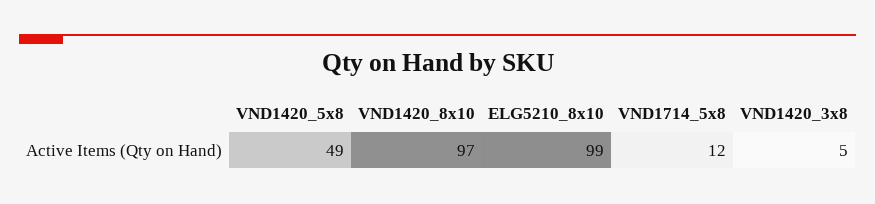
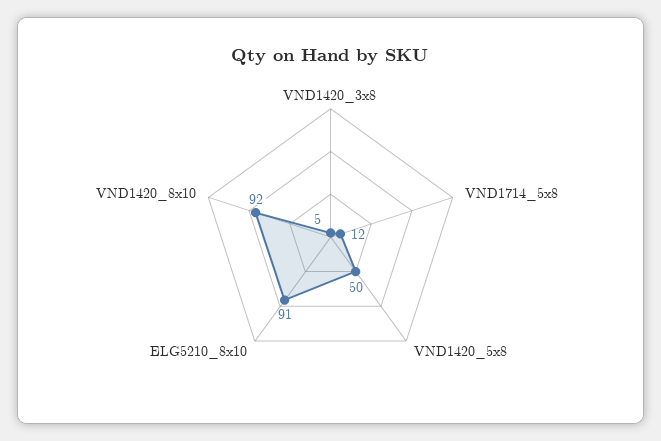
  {
-   "VND1420_5x8": 49,
+   "VND1420_5x8": 50,
-   "VND1420_8x10": 97,
+   "VND1420_8x10": 92,
-   "ELG5210_8x10": 99,
+   "ELG5210_8x10": 91,
    "VND1714_5x8": 12,
    "VND1420_3x8": 5
  }

